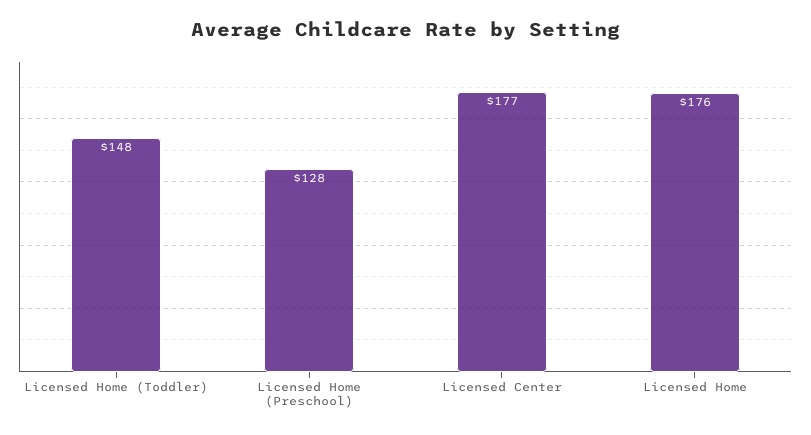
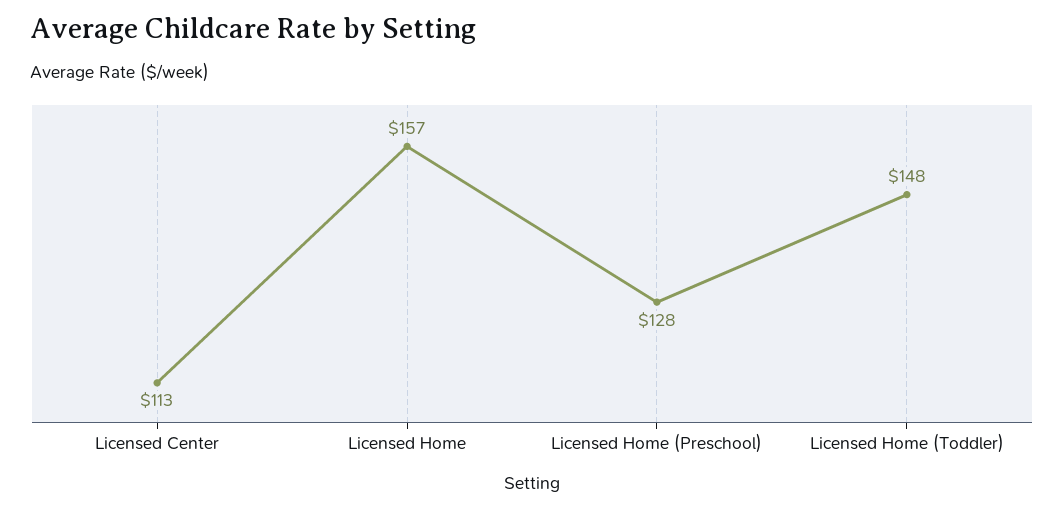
  {
    "Licensed Home (Toddler)": 148,
    "Licensed Home (Preschool)": 128,
-   "Licensed Center": 177,
+   "Licensed Center": 113,
-   "Licensed Home": 176
+   "Licensed Home": 157
  }

